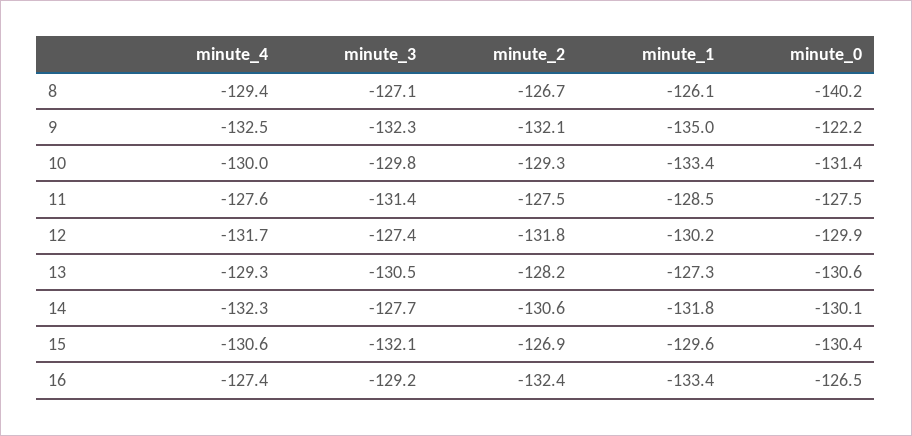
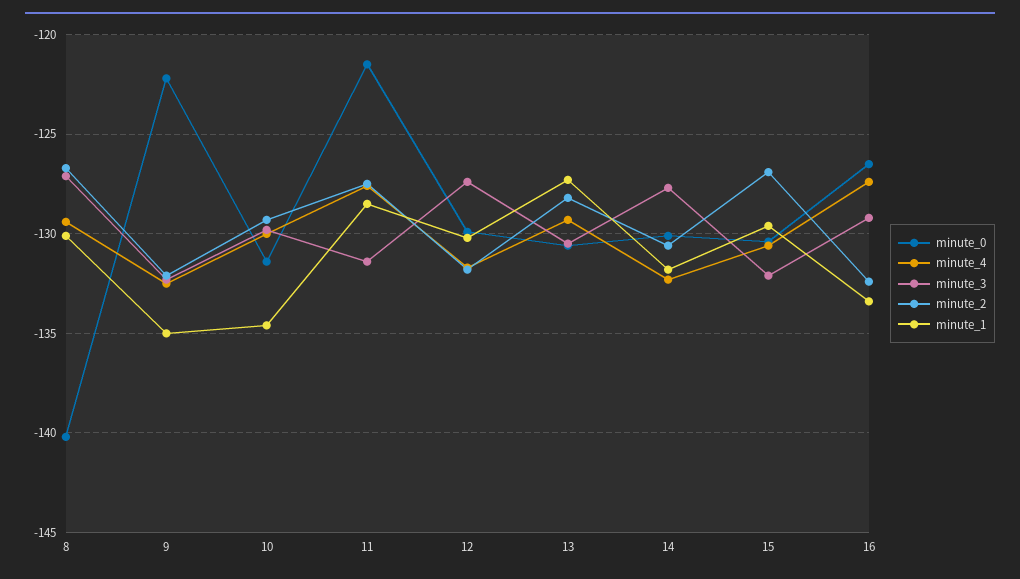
  {
    "minute_4": {
      "8": -129.4,
      "9": -132.5,
      "10": -130,
      "11": -127.6,
      "12": -131.7,
      "13": -129.3,
      "14": -132.3,
      "15": -130.6,
      "16": -127.4
    },
    "minute_3": {
      "8": -127.1,
      "9": -132.3,
      "10": -129.8,
      "11": -131.4,
      "12": -127.4,
      "13": -130.5,
      "14": -127.7,
      "15": -132.1,
      "16": -129.2
    },
    "minute_2": {
      "8": -126.7,
      "9": -132.1,
      "10": -129.3,
      "11": -127.5,
      "12": -131.8,
      "13": -128.2,
      "14": -130.6,
      "15": -126.9,
      "16": -132.4
    },
    "minute_1": {
-     "8": -126.1,
+     "8": -130,
      "9": -135,
-     "10": -133.4,
+     "10": -134.5,
      "11": -128.5,
      "12": -130.2,
      "13": -127.3,
      "14": -131.8,
      "15": -129.6,
      "16": -133.4
    },
    "minute_0": {
      "8": -140.2,
      "9": -122.2,
      "10": -131.4,
-     "11": -127.5,
+     "11": -121.5,
      "12": -129.9,
      "13": -130.6,
      "14": -130.1,
      "15": -130.4,
      "16": -126.5
    }
  }

